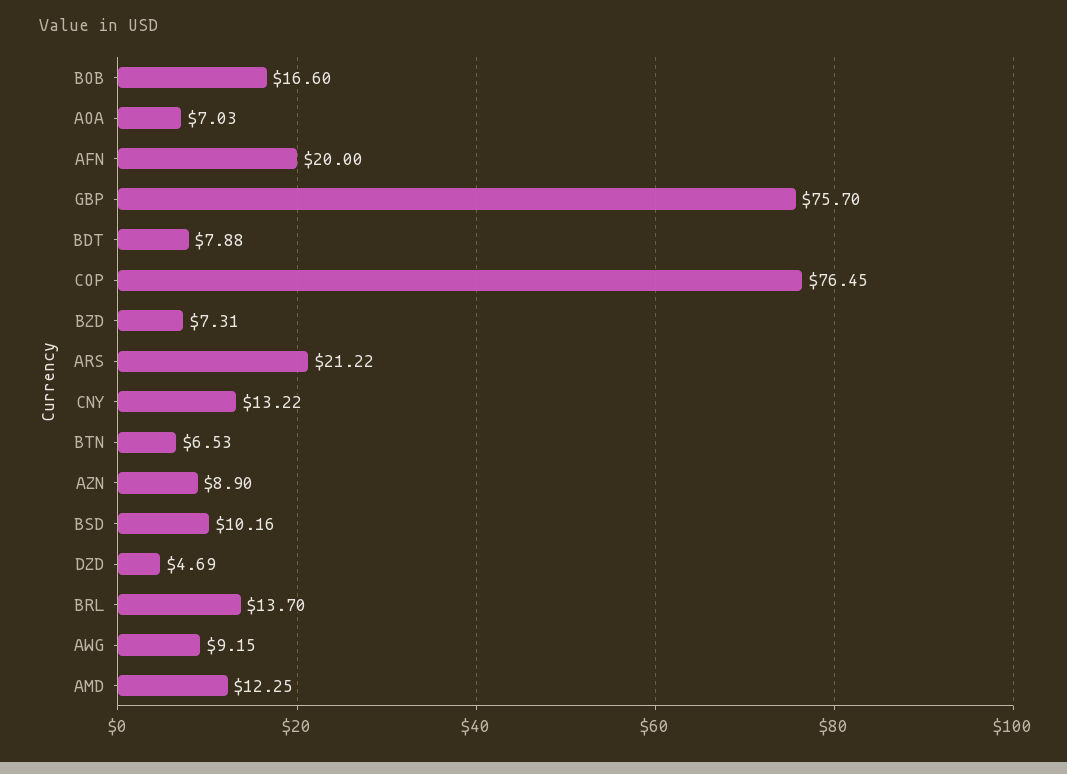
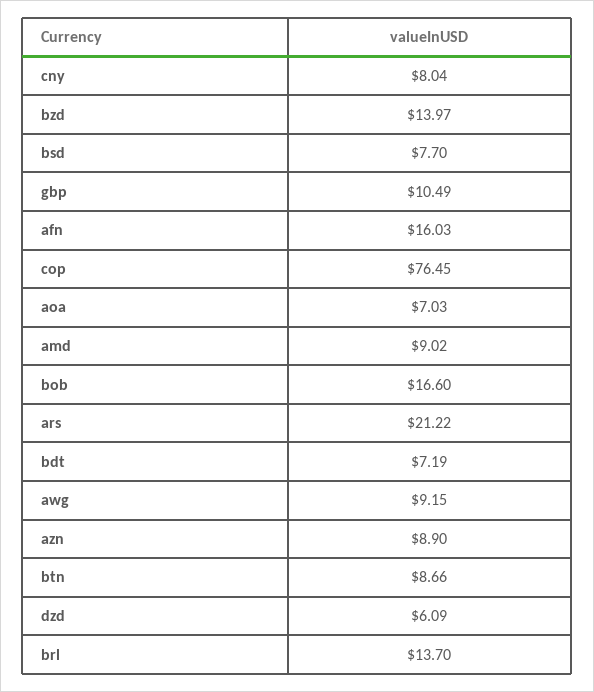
  {
    "BOB": 16.6,
    "AOA": 7.03,
-   "AFN": 20,
+   "AFN": 16.03,
-   "GBP": 75.7,
+   "GBP": 10.49,
-   "BDT": 7.88,
+   "BDT": 7.19,
    "COP": 76.45,
-   "BZD": 7.31,
+   "BZD": 13.97,
    "ARS": 21.22,
-   "CNY": 13.22,
+   "CNY": 8.04,
-   "BTN": 6.53,
+   "BTN": 8.66,
    "AZN": 8.9,
-   "BSD": 10.16,
+   "BSD": 7.7,
-   "DZD": 4.69,
+   "DZD": 6.09,
    "BRL": 13.7,
    "AWG": 9.15,
-   "AMD": 12.25
+   "AMD": 9.02
  }

